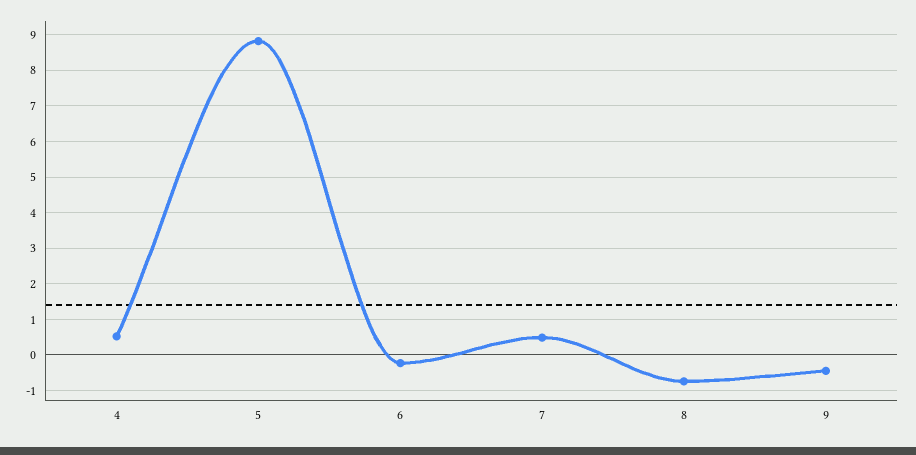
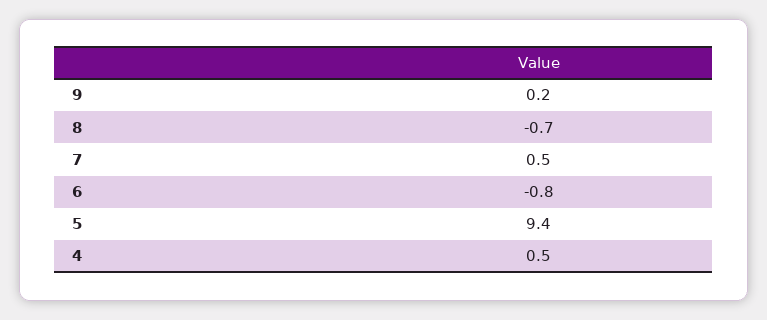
  {
    "4": 0.5,
-   "5": 8.8,
+   "5": 9.4,
-   "6": -0.2,
+   "6": -0.8,
    "7": 0.5,
    "8": -0.7,
-   "9": -0.4
+   "9": 0.2
  }

